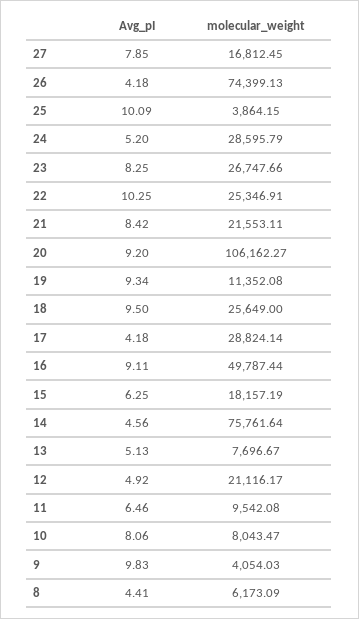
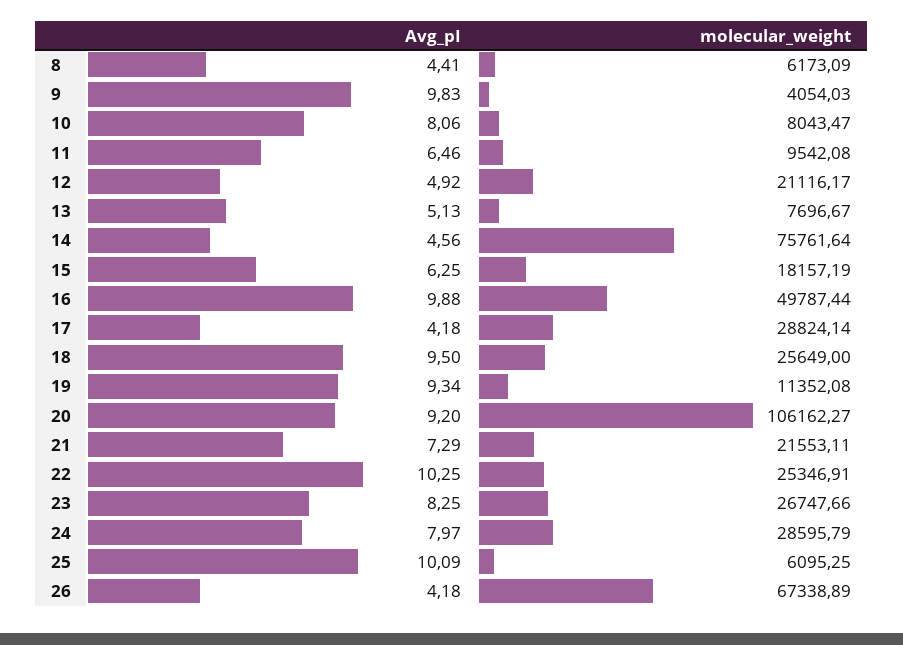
  {
    "Avg_pI": {
-     "27": 7.85,
      "26": 4.18,
      "25": 10.09,
-     "24": 5.2,
+     "24": 7.97,
      "23": 8.25,
      "22": 10.25,
-     "21": 8.42,
+     "21": 7.29,
      "20": 9.2,
      "19": 9.34,
      "18": 9.5,
      "17": 4.18,
-     "16": 9.11,
+     "16": 9.88,
      "15": 6.25,
      "14": 4.56,
      "13": 5.13,
      "12": 4.92,
      "11": 6.46,
      "10": 8.06,
      "9": 9.83,
      "8": 4.41
    },
    "molecular_weight": {
-     "27": 16812.45,
-     "26": 74399.13,
+     "26": 67338.89,
-     "25": 3864.15,
+     "25": 6095.25,
      "24": 28595.79,
      "23": 26747.66,
      "22": 25346.91,
      "21": 21553.11,
      "20": 106162.27,
      "19": 11352.08,
      "18": 25649,
      "17": 28824.14,
      "16": 49787.44,
      "15": 18157.19,
      "14": 75761.64,
      "13": 7696.67,
      "12": 21116.17,
      "11": 9542.08,
      "10": 8043.47,
      "9": 4054.03,
      "8": 6173.09
    }
  }

